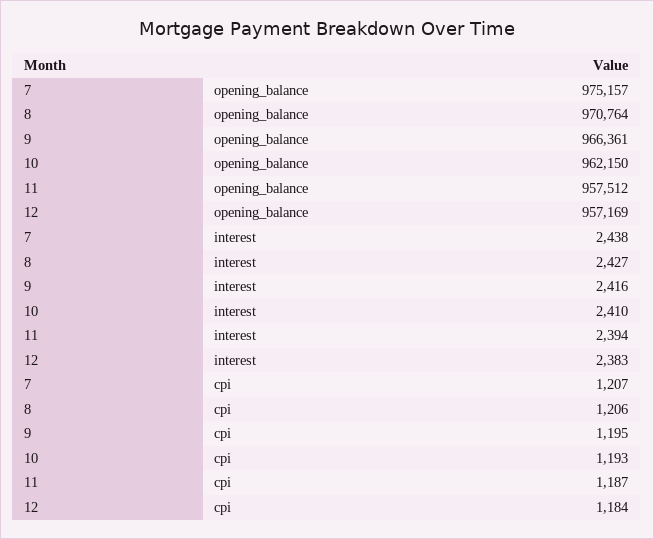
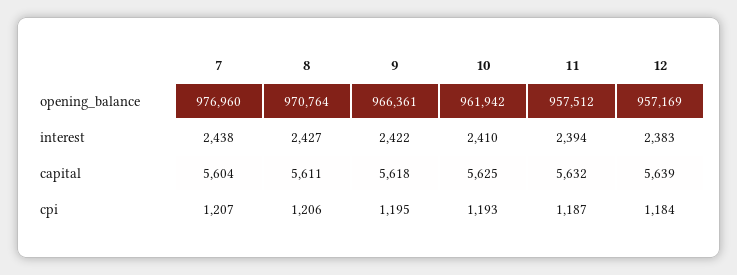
  {
    "7": {
-     "opening_balance": 975157,
+     "opening_balance": 976960,
      "interest": 2438,
-     "cpi": 1207
+     "cpi": 1207,
+     "capital": 5604
    },
    "8": {
      "opening_balance": 970764,
      "interest": 2427,
-     "cpi": 1206
+     "cpi": 1206,
+     "capital": 5611
    },
    "9": {
      "opening_balance": 966361,
-     "interest": 2416,
+     "interest": 2422,
-     "cpi": 1195
+     "cpi": 1195,
+     "capital": 5618
    },
    "10": {
-     "opening_balance": 962150,
+     "opening_balance": 961942,
      "interest": 2410,
-     "cpi": 1193
+     "cpi": 1193,
+     "capital": 5625
    },
    "11": {
      "opening_balance": 957512,
      "interest": 2394,
-     "cpi": 1187
+     "cpi": 1187,
+     "capital": 5632
    },
    "12": {
      "opening_balance": 957169,
      "interest": 2383,
-     "cpi": 1184
+     "cpi": 1184,
+     "capital": 5639
    }
  }

